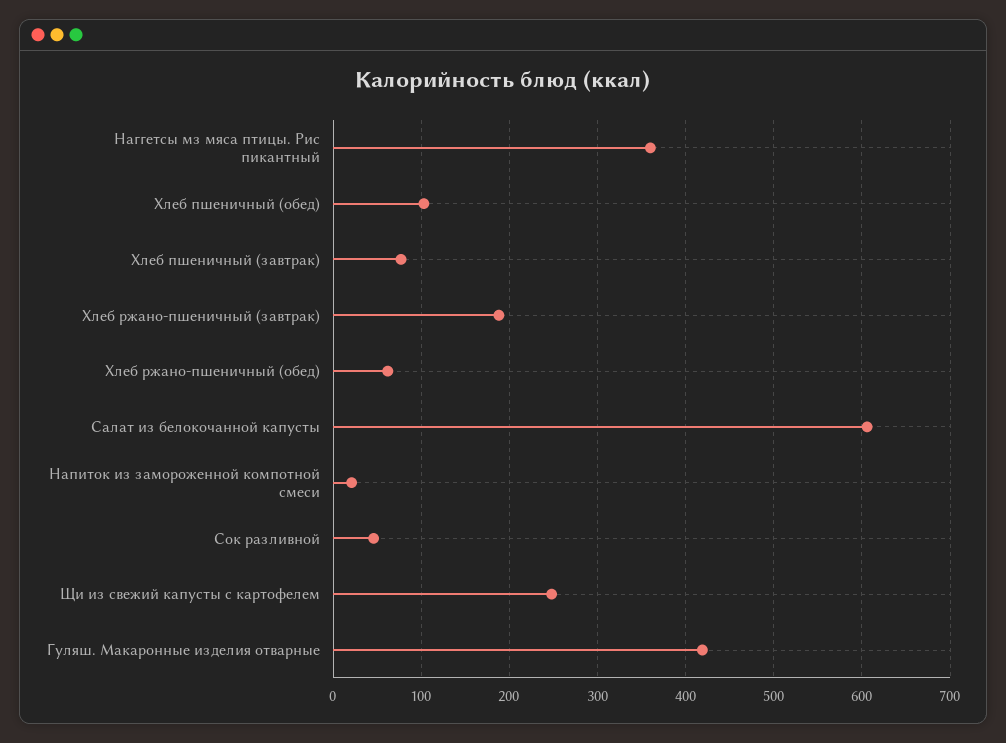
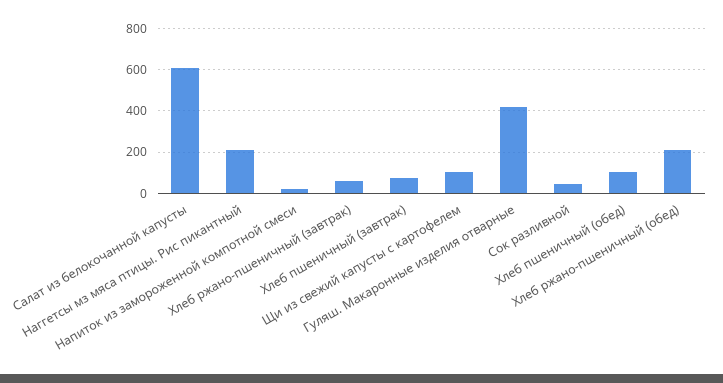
  {
-   "Наггетсы мз мяса птицы. Рис пикантный": 360,
+   "Наггетсы мз мяса птицы. Рис пикантный": 200,
    "Хлеб пшеничный (обед)": 100,
    "Хлеб пшеничный (завтрак)": 80,
-   "Хлеб ржано-пшеничный (завтрак)": 190,
+   "Хлеб ржано-пшеничный (завтрак)": 50,
-   "Хлеб ржано-пшеничный (обед)": 60,
+   "Хлеб ржано-пшеничный (обед)": 200,
    "Салат из белокочанной капусты": 610,
    "Напиток из замороженной компотной смеси": 20,
    "Сок разливной": 50,
-   "Щи из свежий капусты с картофелем": 250,
+   "Щи из свежий капусты с картофелем": 100,
    "Гуляш. Макаронные изделия отварные": 420
  }

